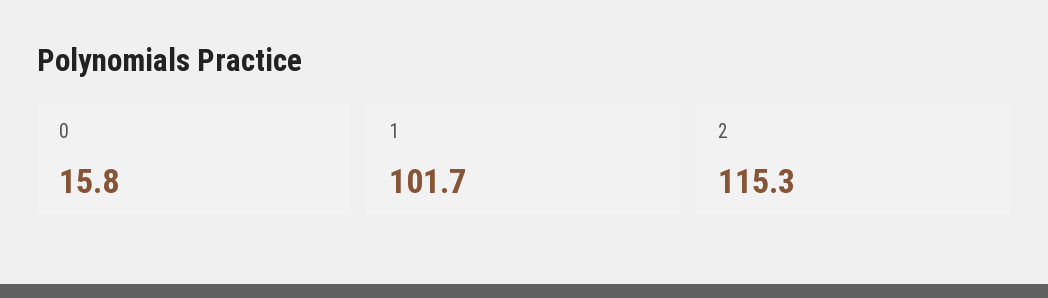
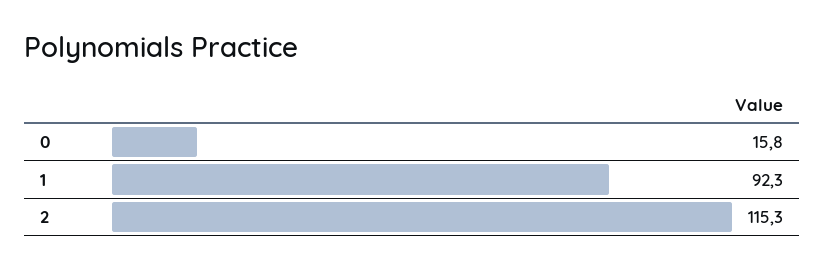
  {
    "0": 15.8,
-   "1": 101.7,
+   "1": 92.3,
    "2": 115.3
  }

